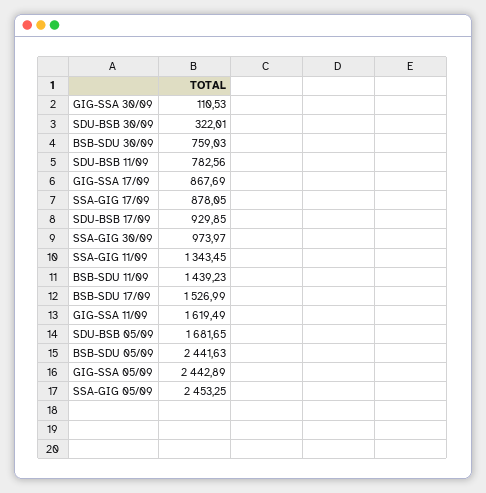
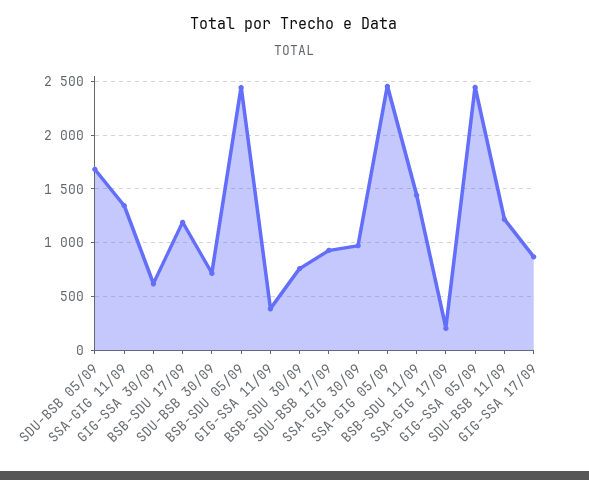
  {
-   "GIG-SSA 30/09": 110.53,
+   "GIG-SSA 30/09": 600,
-   "SDU-BSB 30/09": 322.01,
+   "SDU-BSB 30/09": 700,
    "BSB-SDU 30/09": 759.03,
-   "SDU-BSB 11/09": 782.56,
+   "SDU-BSB 11/09": 1200,
    "GIG-SSA 17/09": 867.69,
-   "SSA-GIG 17/09": 878.05,
+   "SSA-GIG 17/09": 200,
    "SDU-BSB 17/09": 929.85,
    "SSA-GIG 30/09": 973.97,
    "SSA-GIG 11/09": 1343.45,
    "BSB-SDU 11/09": 1439.23,
-   "BSB-SDU 17/09": 1526.99,
+   "BSB-SDU 17/09": 1200,
-   "GIG-SSA 11/09": 1619.49,
+   "GIG-SSA 11/09": 400,
    "SDU-BSB 05/09": 1681.65,
    "BSB-SDU 05/09": 2441.63,
    "GIG-SSA 05/09": 2442.89,
    "SSA-GIG 05/09": 2453.25
  }

